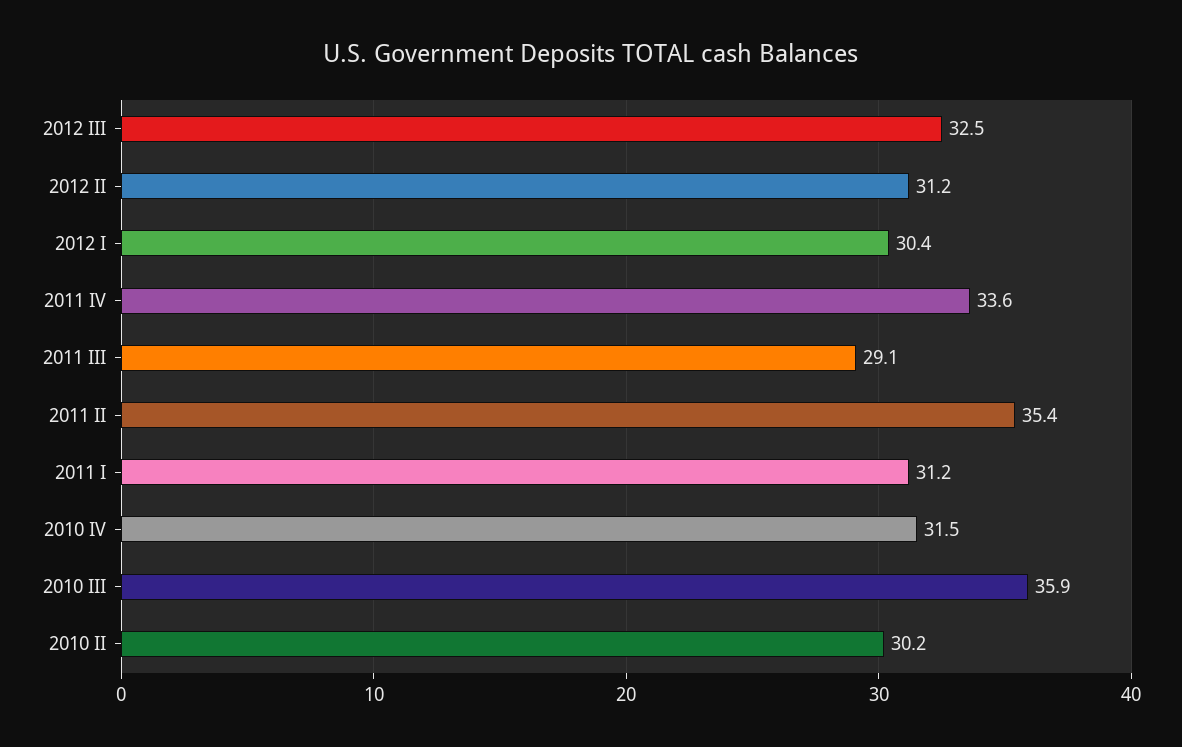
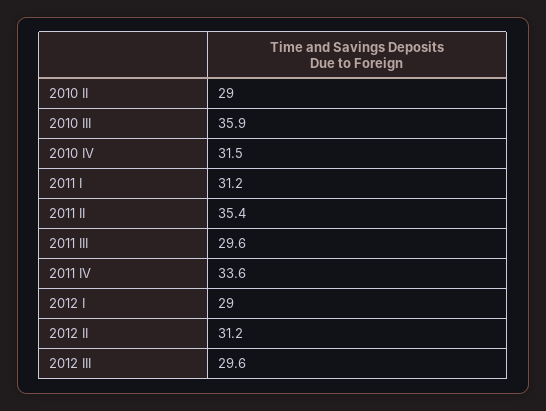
  {
-   "2012 III": 32.5,
+   "2012 III": 29.6,
    "2012 II": 31.2,
-   "2012 I": 30.4,
+   "2012 I": 29,
    "2011 IV": 33.6,
-   "2011 III": 29.1,
+   "2011 III": 29.6,
    "2011 II": 35.4,
    "2011 I": 31.2,
    "2010 IV": 31.5,
    "2010 III": 35.9,
-   "2010 II": 30.2
+   "2010 II": 29
  }

